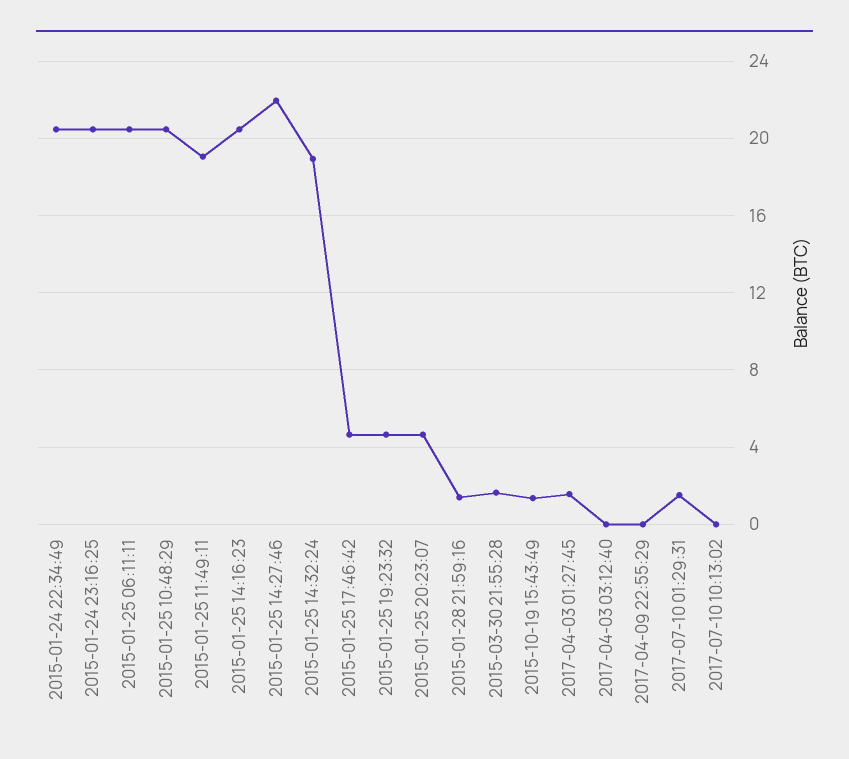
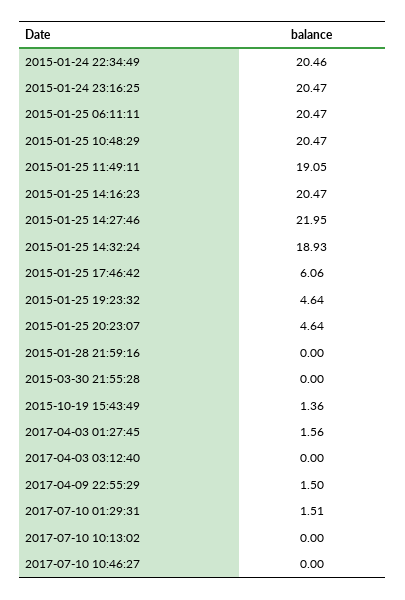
  {
    "2015-01-24 22:34:49": 20.46,
    "2015-01-24 23:16:25": 20.47,
    "2015-01-25 06:11:11": 20.47,
    "2015-01-25 10:48:29": 20.47,
    "2015-01-25 11:49:11": 19.05,
    "2015-01-25 14:16:23": 20.47,
    "2015-01-25 14:27:46": 21.95,
    "2015-01-25 14:32:24": 18.93,
-   "2015-01-25 17:46:42": 4.5,
+   "2015-01-25 17:46:42": 6.06,
    "2015-01-25 19:23:32": 4.64,
    "2015-01-25 20:23:07": 4.64,
-   "2015-01-28 21:59:16": 1.5,
+   "2015-01-28 21:59:16": 0,
-   "2015-03-30 21:55:28": 1.5,
+   "2015-03-30 21:55:28": 0,
    "2015-10-19 15:43:49": 1.36,
    "2017-04-03 01:27:45": 1.56,
    "2017-04-03 03:12:40": 0,
-   "2017-04-09 22:55:29": 0,
+   "2017-04-09 22:55:29": 1.5,
    "2017-07-10 01:29:31": 1.51,
-   "2017-07-10 10:13:02": 0
+   "2017-07-10 10:13:02": 0,
+   "2017-07-10 10:46:27": 0
  }

